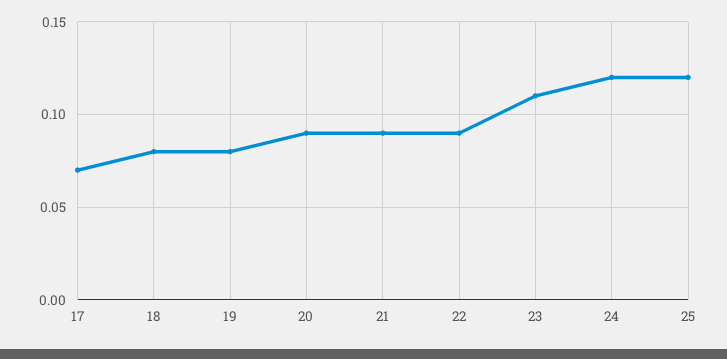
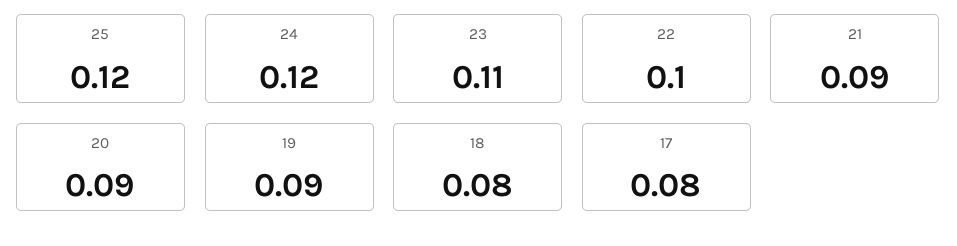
  {
-   "17": 0.07,
+   "17": 0.08,
    "18": 0.08,
-   "19": 0.08,
+   "19": 0.09,
    "20": 0.09,
    "21": 0.09,
-   "22": 0.09,
+   "22": 0.1,
    "23": 0.11,
    "24": 0.12,
    "25": 0.12
  }

